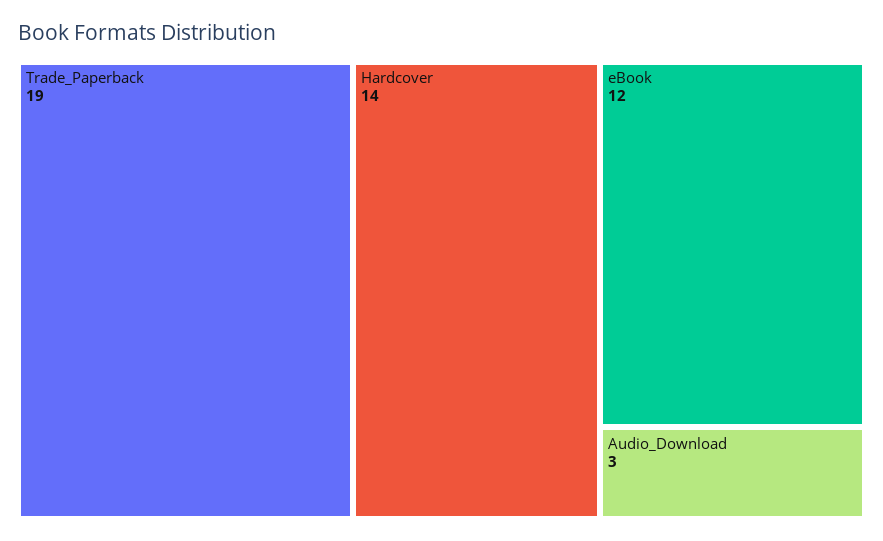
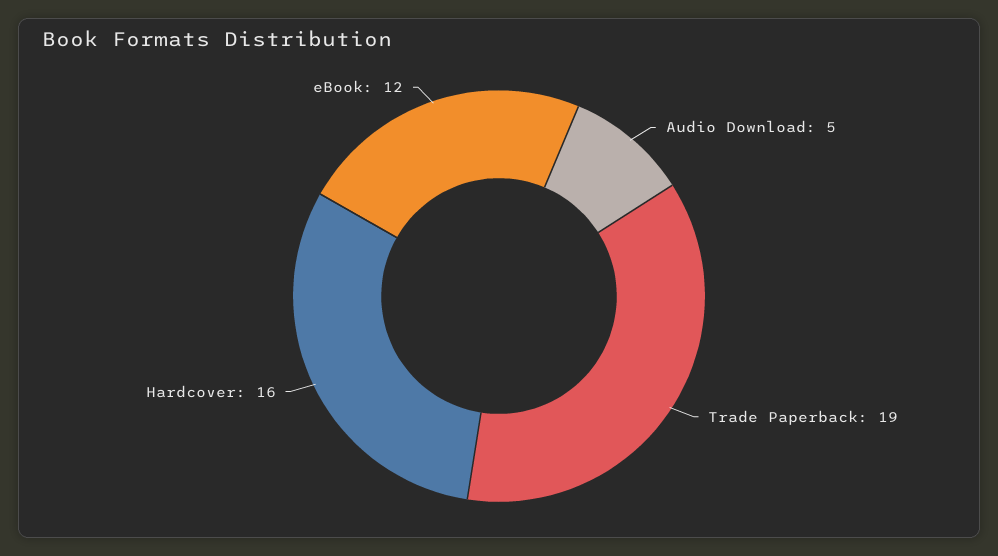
  {
    "Trade_Paperback": 19,
-   "Hardcover": 14,
+   "Hardcover": 16,
    "eBook": 12,
-   "Audio_Download": 3
+   "Audio_Download": 5
  }

